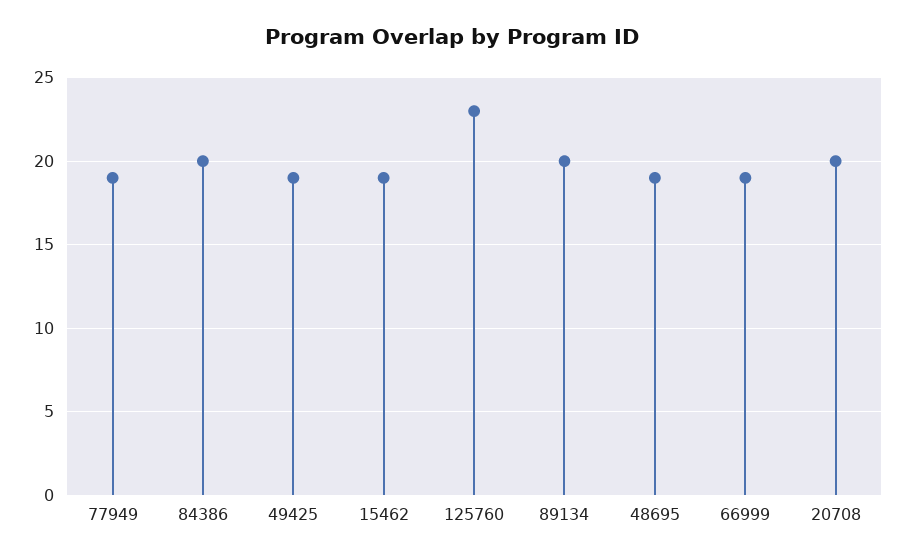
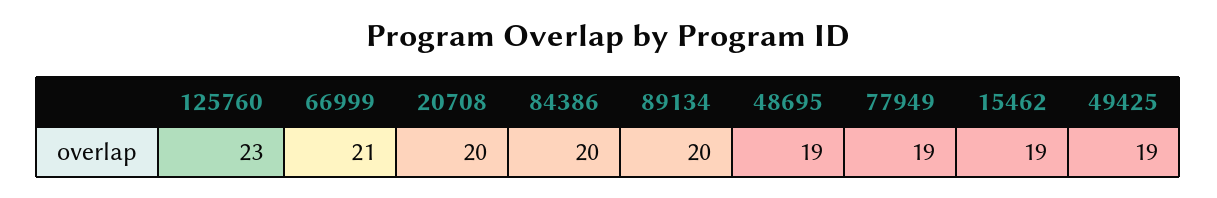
  {
    "77949": 19,
    "84386": 20,
    "49425": 19,
    "15462": 19,
    "125760": 23,
    "89134": 20,
    "48695": 19,
-   "66999": 19,
+   "66999": 21,
    "20708": 20
  }

